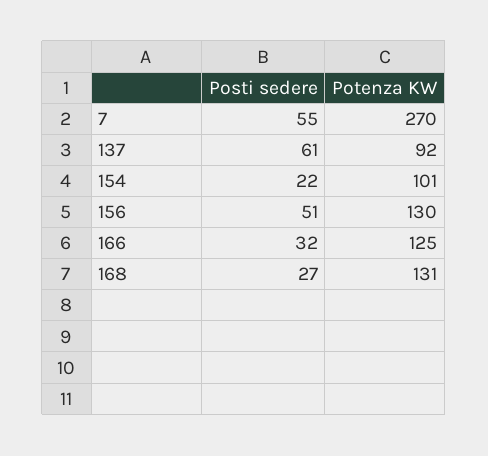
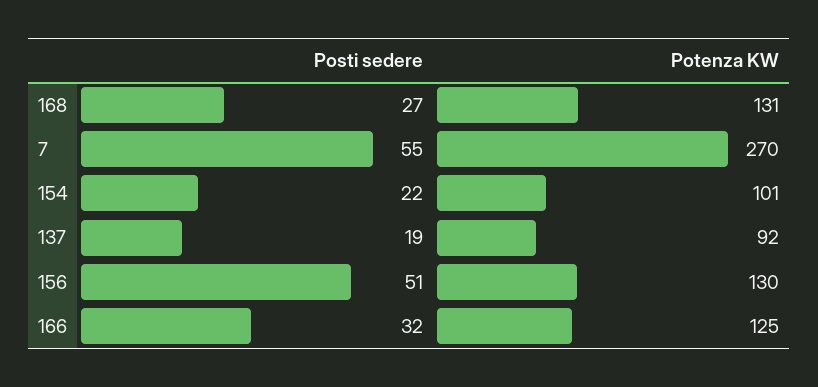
  {
    "Posti sedere": {
      "7": 55,
-     "137": 61,
+     "137": 19,
      "154": 22,
      "156": 51,
      "166": 32,
      "168": 27
    },
    "Potenza KW": {
      "7": 270,
      "137": 92,
      "154": 101,
      "156": 130,
      "166": 125,
      "168": 131
    }
  }

